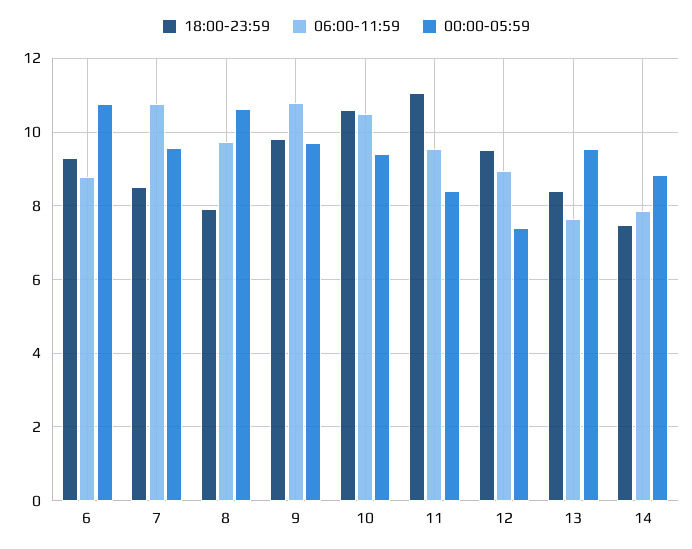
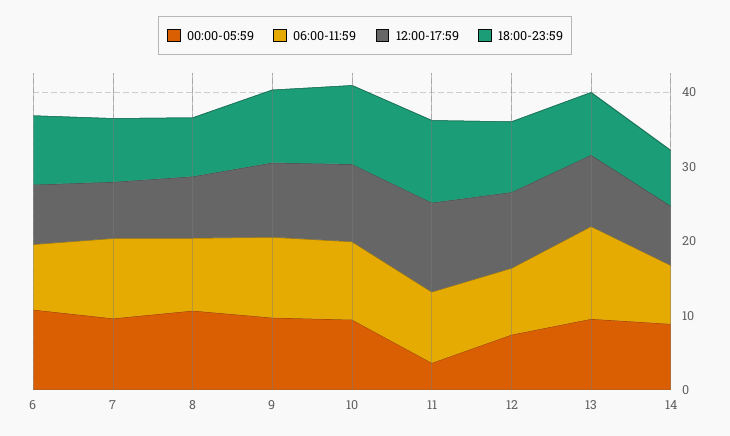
  {
    "18:00-23:59": {
      "6": 9.4,
      "7": 8.6,
      "8": 8,
      "9": 9.8,
      "10": 10.6,
      "11": 11,
      "12": 9.6,
      "13": 8.4,
      "14": 7.4
    },
    "06:00-11:59": {
      "6": 8.8,
      "7": 10.8,
      "8": 9.8,
      "9": 10.8,
      "10": 10.6,
      "11": 9.6,
      "12": 9,
-     "13": 7.6,
+     "13": 12,
      "14": 7.8
    },
    "00:00-05:59": {
      "6": 10.8,
      "7": 9.6,
      "8": 10.6,
      "9": 9.8,
      "10": 9.4,
-     "11": 8.4,
+     "11": 4,
      "12": 7.4,
      "13": 9.6,
      "14": 8.8
-   }
+   },
+   "12:00-17:59": {
+     "6": 8,
+     "7": 8,
+     "8": 8,
+     "9": 10,
+     "10": 10,
+     "11": 12,
+     "12": 10,
+     "13": 10,
+     "14": 8
+   }
  }

